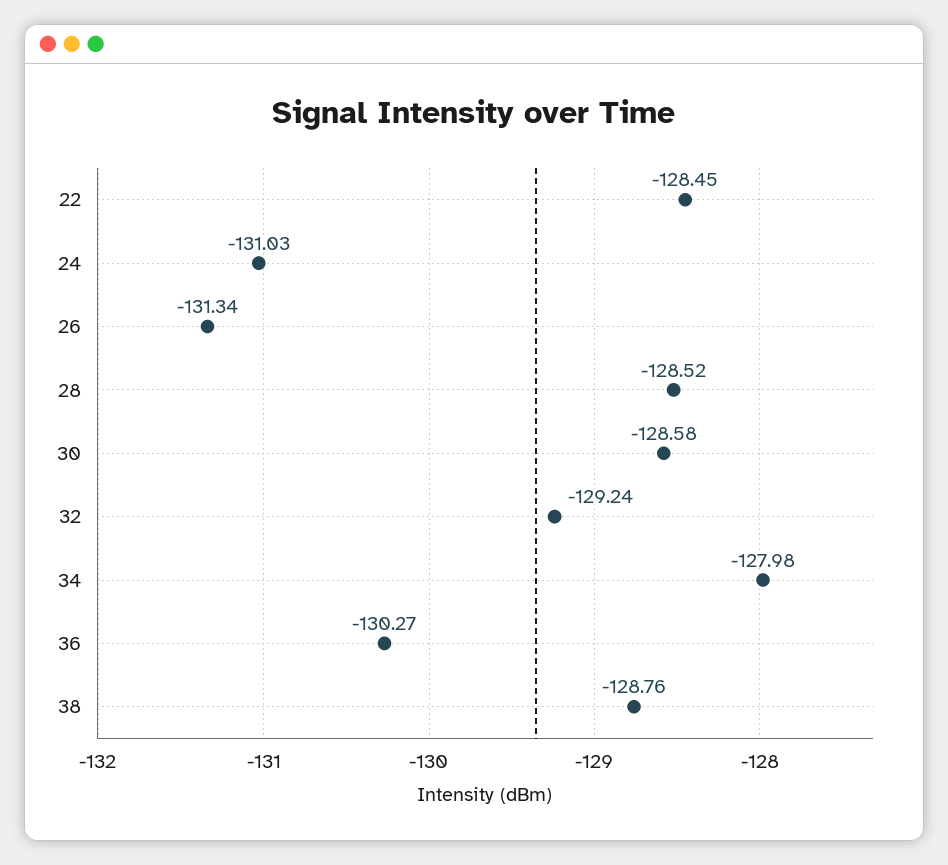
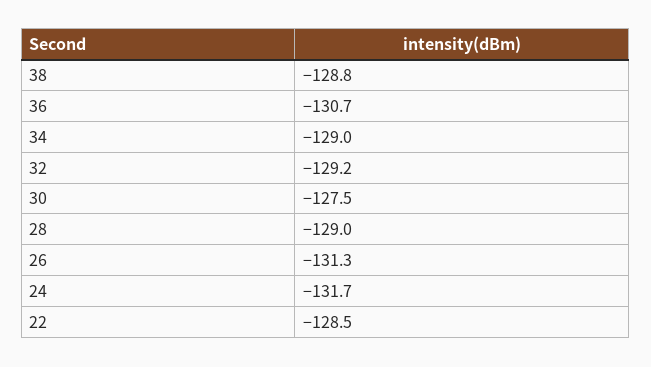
  {
    "22": -128.45,
-   "24": -131.03,
+   "24": -131.7,
    "26": -131.34,
-   "28": -128.52,
+   "28": -129,
-   "30": -128.58,
+   "30": -127.5,
    "32": -129.24,
-   "34": -127.98,
+   "34": -129,
-   "36": -130.27,
+   "36": -130.7,
    "38": -128.76
  }

